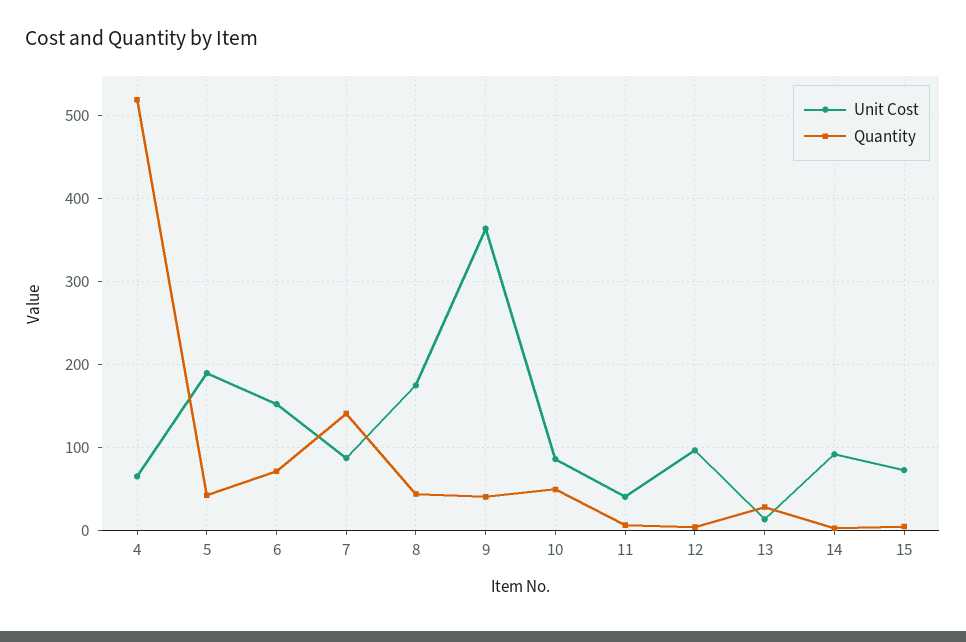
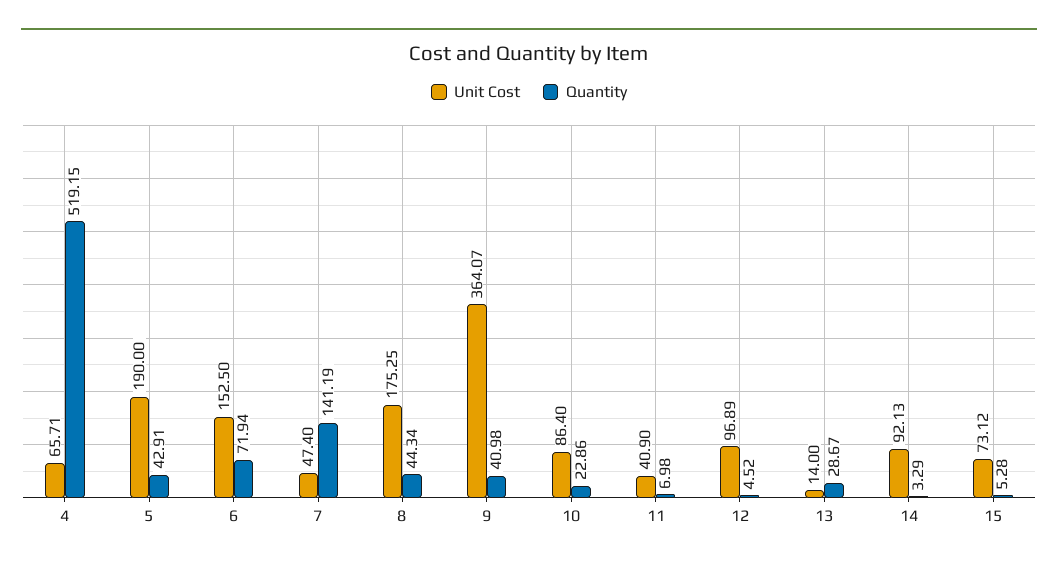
  {
    "Unit Cost": {
      "4": 65.71,
      "5": 190,
      "6": 152.5,
-     "7": 90,
+     "7": 47.4,
      "8": 175.25,
      "9": 364.07,
      "10": 86.4,
      "11": 40.9,
      "12": 96.89,
      "13": 14,
      "14": 92.13,
      "15": 73.12
    },
    "Quantity": {
      "4": 519.15,
      "5": 42.91,
      "6": 71.94,
      "7": 141.19,
      "8": 44.34,
      "9": 40.98,
-     "10": 50,
+     "10": 22.86,
      "11": 6.98,
      "12": 4.52,
      "13": 28.67,
      "14": 3.29,
      "15": 5.28
    }
  }

